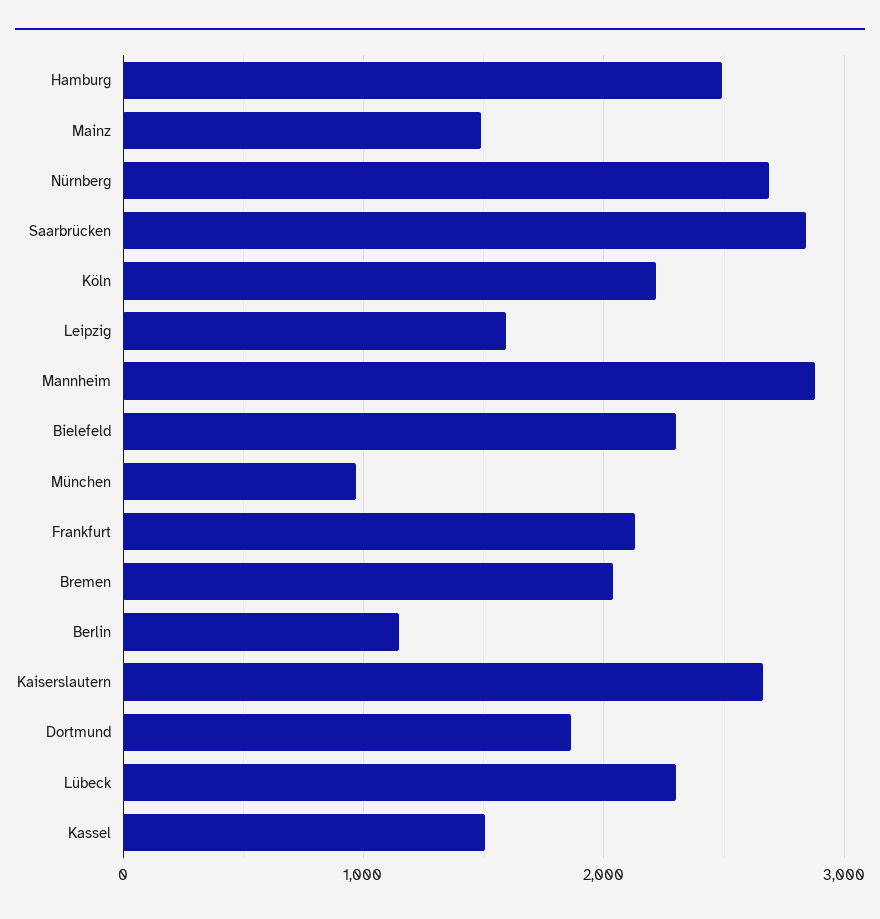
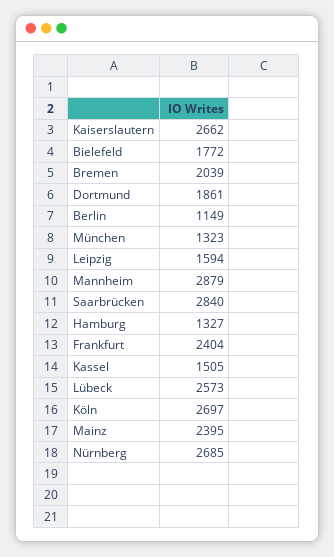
  {
-   "Hamburg": 2500,
+   "Hamburg": 1327,
-   "Mainz": 1500,
+   "Mainz": 2395,
    "Nürnberg": 2685,
    "Saarbrücken": 2840,
-   "Köln": 2200,
+   "Köln": 2697,
    "Leipzig": 1594,
    "Mannheim": 2879,
-   "Bielefeld": 2300,
+   "Bielefeld": 1772,
-   "München": 1000,
+   "München": 1323,
-   "Frankfurt": 2100,
+   "Frankfurt": 2404,
    "Bremen": 2039,
    "Berlin": 1149,
    "Kaiserslautern": 2662,
    "Dortmund": 1861,
-   "Lübeck": 2300,
+   "Lübeck": 2573,
    "Kassel": 1505
  }

